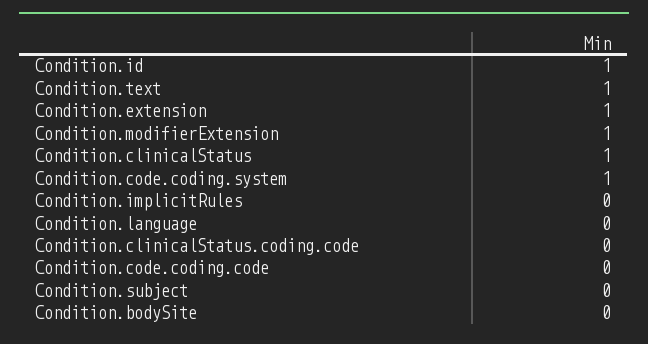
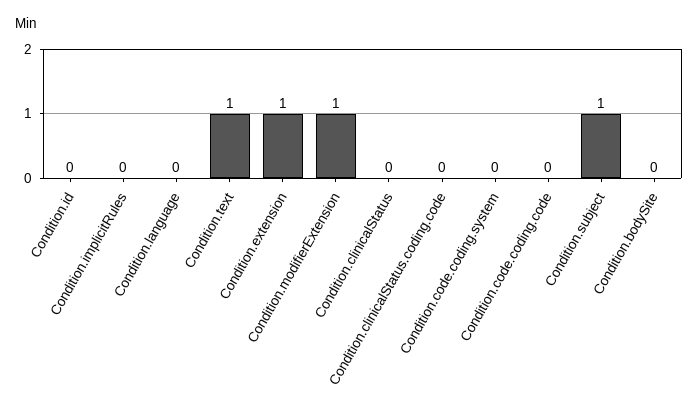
  {
-   "Condition.id": 1,
+   "Condition.id": 0,
    "Condition.text": 1,
    "Condition.extension": 1,
    "Condition.modifierExtension": 1,
-   "Condition.clinicalStatus": 1,
+   "Condition.clinicalStatus": 0,
-   "Condition.code.coding.system": 1,
+   "Condition.code.coding.system": 0,
    "Condition.implicitRules": 0,
    "Condition.language": 0,
    "Condition.clinicalStatus.coding.code": 0,
    "Condition.code.coding.code": 0,
-   "Condition.subject": 0,
+   "Condition.subject": 1,
    "Condition.bodySite": 0
  }

